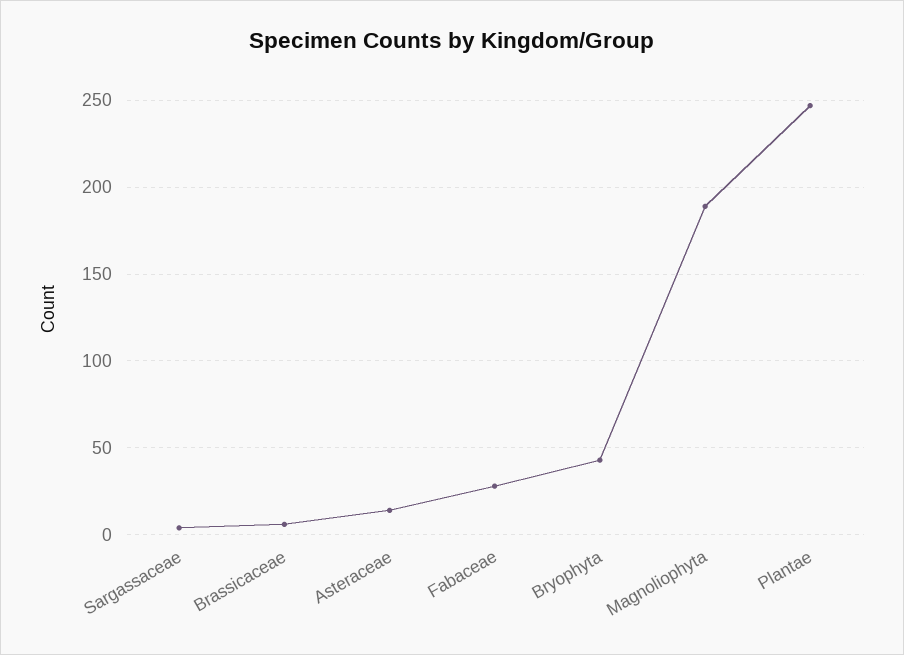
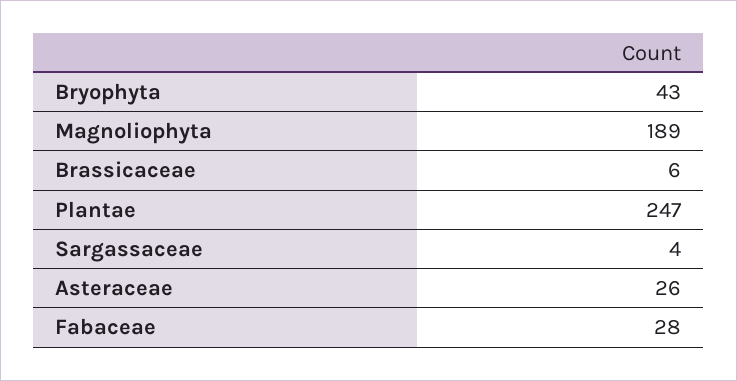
  {
    "Sargassaceae": 4,
    "Brassicaceae": 6,
-   "Asteraceae": 15,
+   "Asteraceae": 26,
    "Fabaceae": 28,
    "Bryophyta": 43,
    "Magnoliophyta": 189,
    "Plantae": 247
  }

